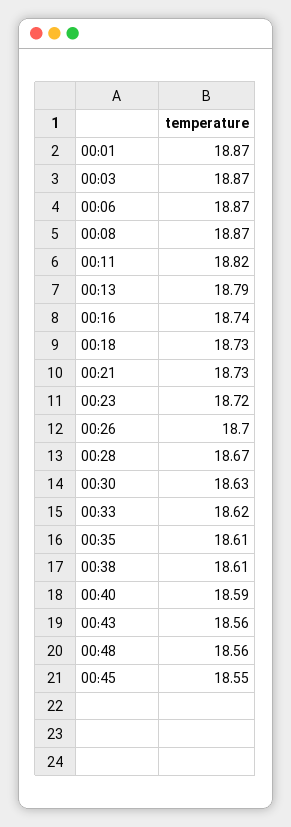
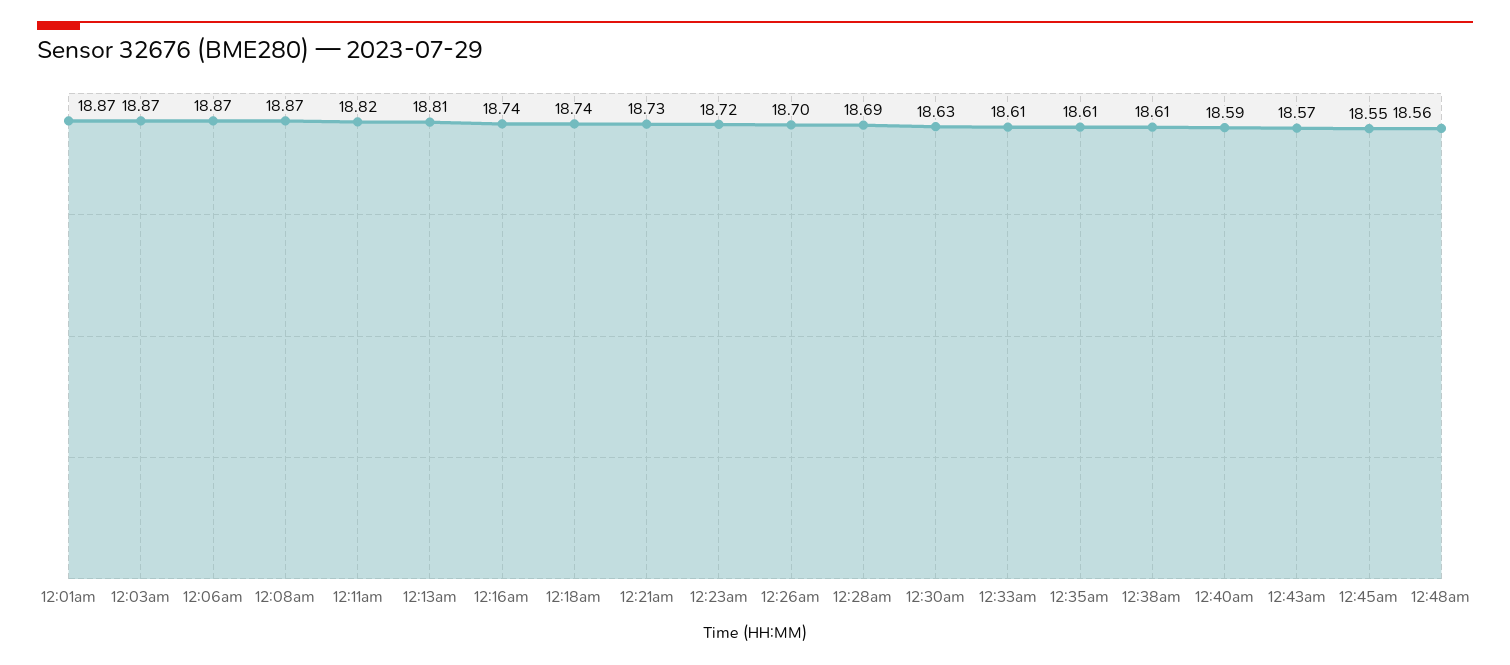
  {
    "00:01": 18.87,
    "00:03": 18.87,
    "00:06": 18.87,
    "00:08": 18.87,
    "00:11": 18.82,
-   "00:13": 18.79,
+   "00:13": 18.81,
    "00:16": 18.74,
-   "00:18": 18.73,
+   "00:18": 18.74,
    "00:21": 18.73,
    "00:23": 18.72,
    "00:26": 18.7,
-   "00:28": 18.67,
+   "00:28": 18.69,
    "00:30": 18.63,
-   "00:33": 18.62,
+   "00:33": 18.61,
    "00:35": 18.61,
    "00:38": 18.61,
    "00:40": 18.59,
-   "00:43": 18.56,
+   "00:43": 18.57,
    "00:48": 18.56,
    "00:45": 18.55
  }

